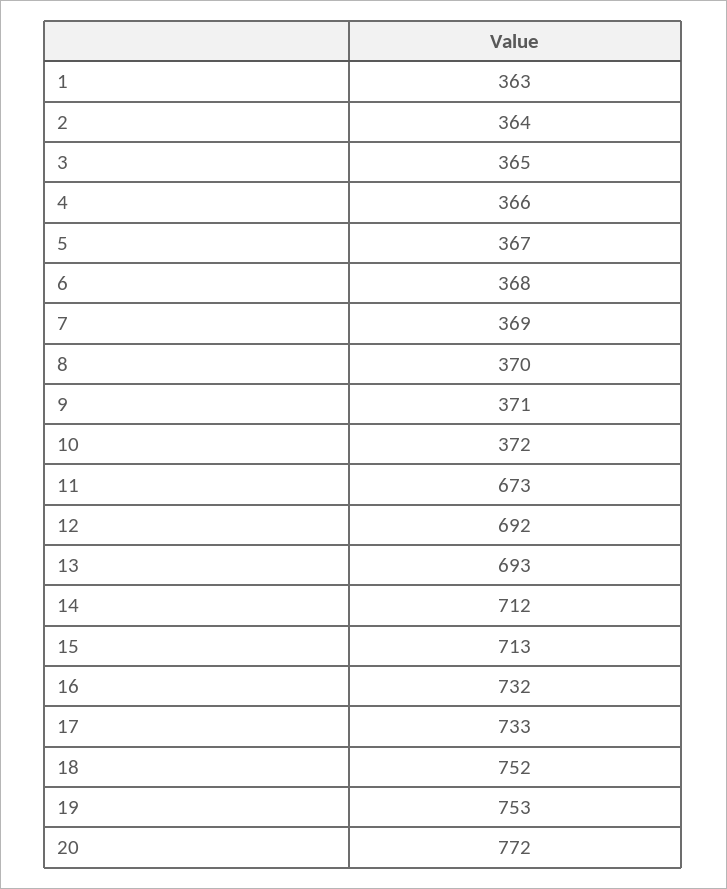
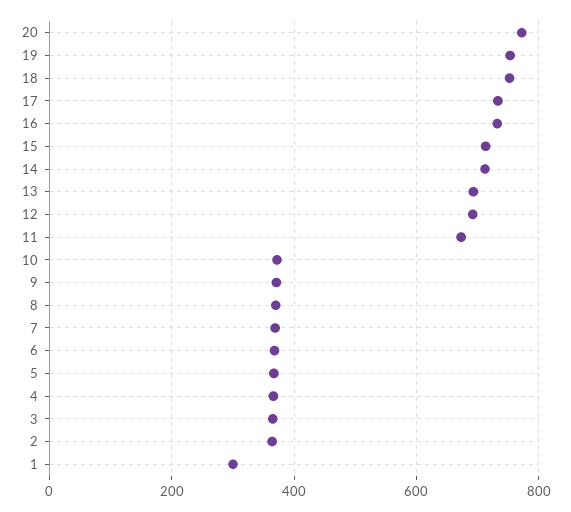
  {
-   "1": 363,
+   "1": 300,
    "2": 364,
    "3": 365,
    "4": 366,
    "5": 367,
    "6": 368,
    "7": 369,
    "8": 370,
    "9": 371,
    "10": 372,
    "11": 673,
    "12": 692,
    "13": 693,
    "14": 712,
    "15": 713,
    "16": 732,
    "17": 733,
    "18": 752,
    "19": 753,
    "20": 772
  }

